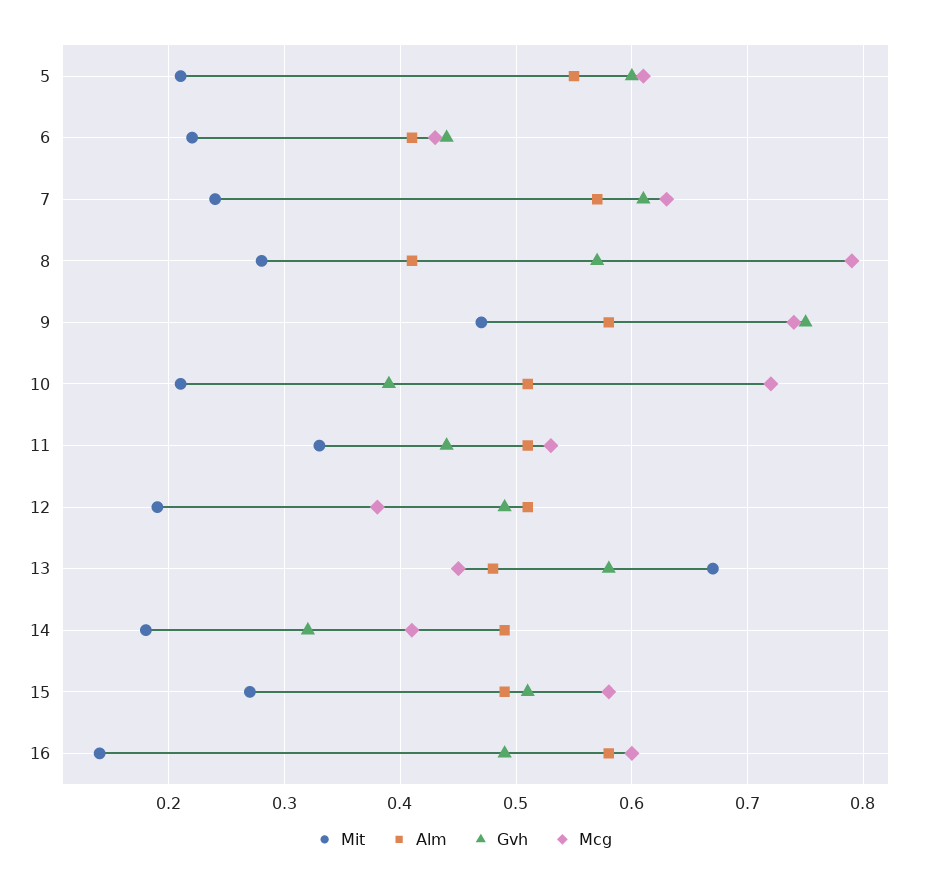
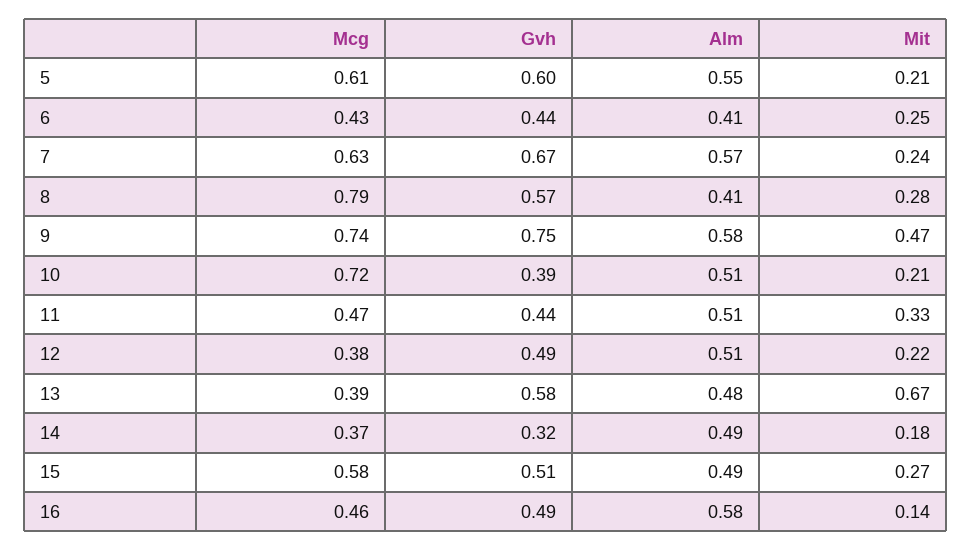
  {
    "Mit": {
      "5": 0.21,
-     "6": 0.22,
+     "6": 0.25,
      "7": 0.24,
      "8": 0.28,
      "9": 0.47,
      "10": 0.21,
      "11": 0.33,
-     "12": 0.19,
+     "12": 0.22,
      "13": 0.67,
      "14": 0.18,
      "15": 0.27,
      "16": 0.14
    },
    "Alm": {
      "5": 0.55,
      "6": 0.41,
      "7": 0.57,
      "8": 0.41,
      "9": 0.58,
      "10": 0.51,
      "11": 0.51,
      "12": 0.51,
      "13": 0.48,
      "14": 0.49,
      "15": 0.49,
      "16": 0.58
    },
    "Gvh": {
      "5": 0.6,
      "6": 0.44,
-     "7": 0.61,
+     "7": 0.67,
      "8": 0.57,
      "9": 0.75,
      "10": 0.39,
      "11": 0.44,
      "12": 0.49,
      "13": 0.58,
      "14": 0.32,
      "15": 0.51,
      "16": 0.49
    },
    "Mcg": {
      "5": 0.61,
      "6": 0.43,
      "7": 0.63,
      "8": 0.79,
      "9": 0.74,
      "10": 0.72,
-     "11": 0.53,
+     "11": 0.47,
      "12": 0.38,
-     "13": 0.45,
+     "13": 0.39,
-     "14": 0.41,
+     "14": 0.37,
      "15": 0.58,
-     "16": 0.6
+     "16": 0.46
    }
  }

